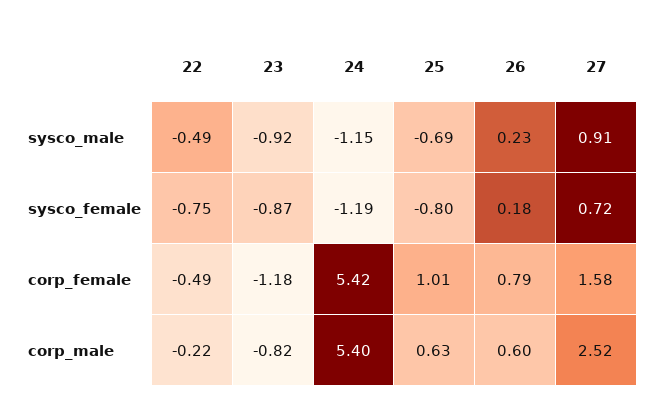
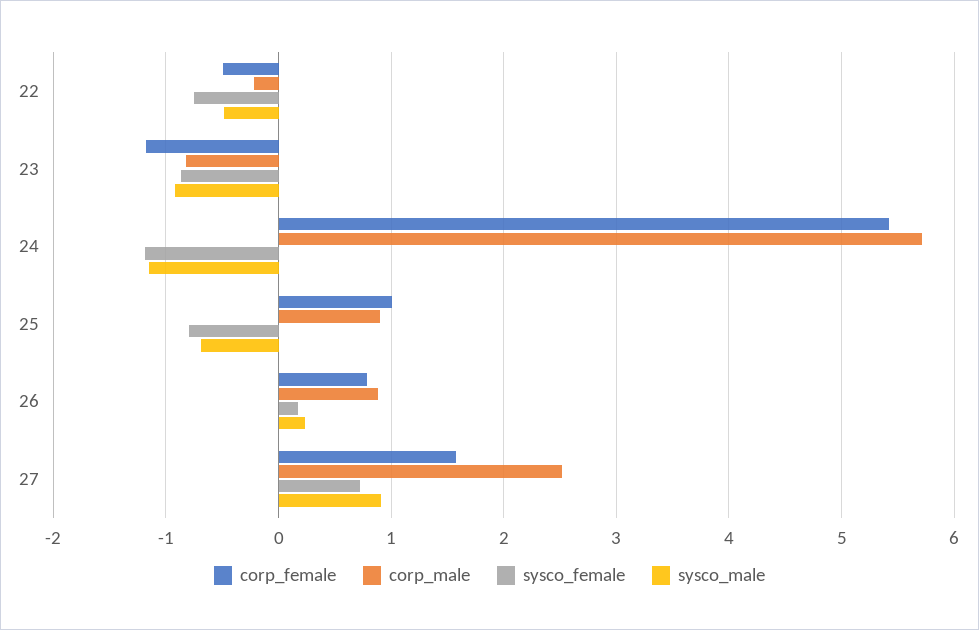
  {
    "sysco_male": {
      "22": -0.49,
      "23": -0.92,
      "24": -1.15,
      "25": -0.69,
      "26": 0.23,
      "27": 0.91
    },
    "sysco_female": {
      "22": -0.75,
      "23": -0.87,
      "24": -1.19,
      "25": -0.8,
      "26": 0.18,
      "27": 0.72
    },
    "corp_female": {
      "22": -0.49,
      "23": -1.18,
      "24": 5.42,
      "25": 1.01,
      "26": 0.79,
      "27": 1.58
    },
    "corp_male": {
      "22": -0.22,
      "23": -0.82,
-     "24": 5.4,
+     "24": 5.7,
-     "25": 0.63,
+     "25": 0.9,
-     "26": 0.6,
+     "26": 0.9,
      "27": 2.52
    }
  }

